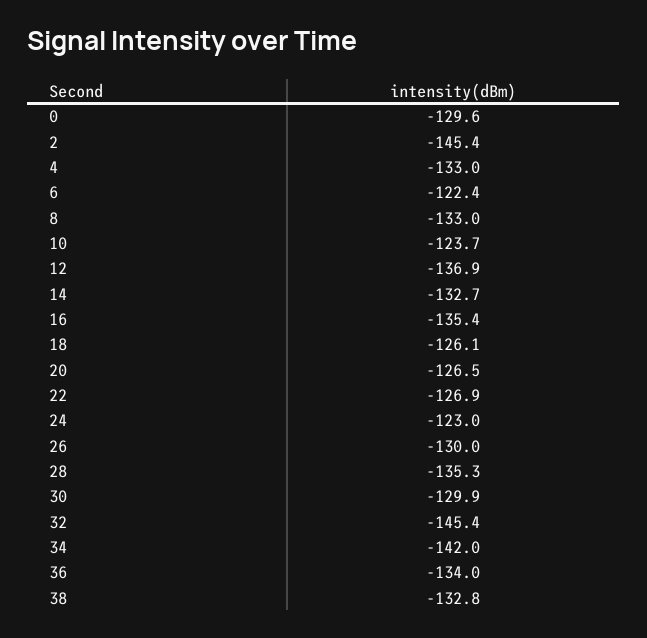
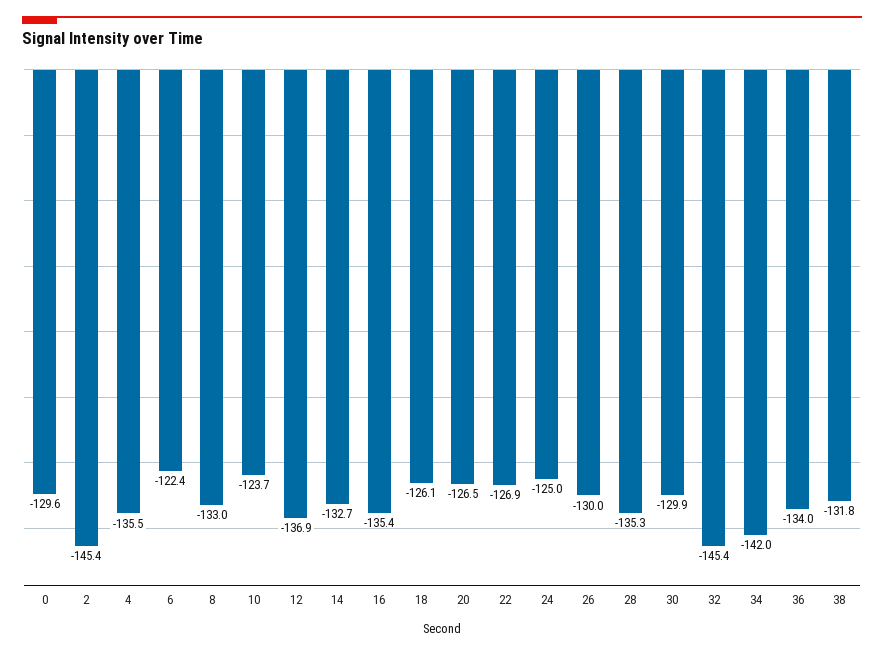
  {
    "0": -129.6,
    "2": -145.4,
-   "4": -133,
+   "4": -135.5,
    "6": -122.4,
    "8": -133,
    "10": -123.7,
    "12": -136.9,
    "14": -132.7,
    "16": -135.4,
    "18": -126.1,
    "20": -126.5,
    "22": -126.9,
-   "24": -123,
+   "24": -125,
    "26": -130,
    "28": -135.3,
    "30": -129.9,
    "32": -145.4,
    "34": -142,
    "36": -134,
-   "38": -132.8
+   "38": -131.8
  }

